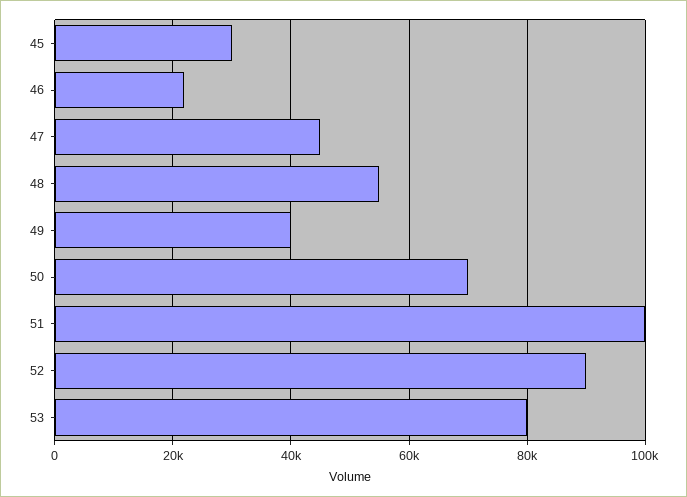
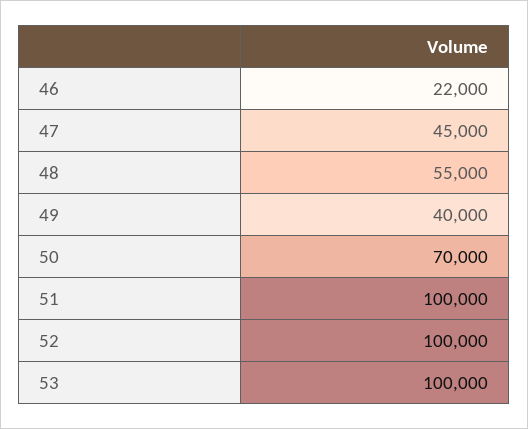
  {
-   "45": 30000,
    "46": 22000,
    "47": 45000,
    "48": 55000,
    "49": 40000,
    "50": 70000,
    "51": 100000,
-   "52": 90000,
+   "52": 100000,
-   "53": 80000
+   "53": 100000
  }

